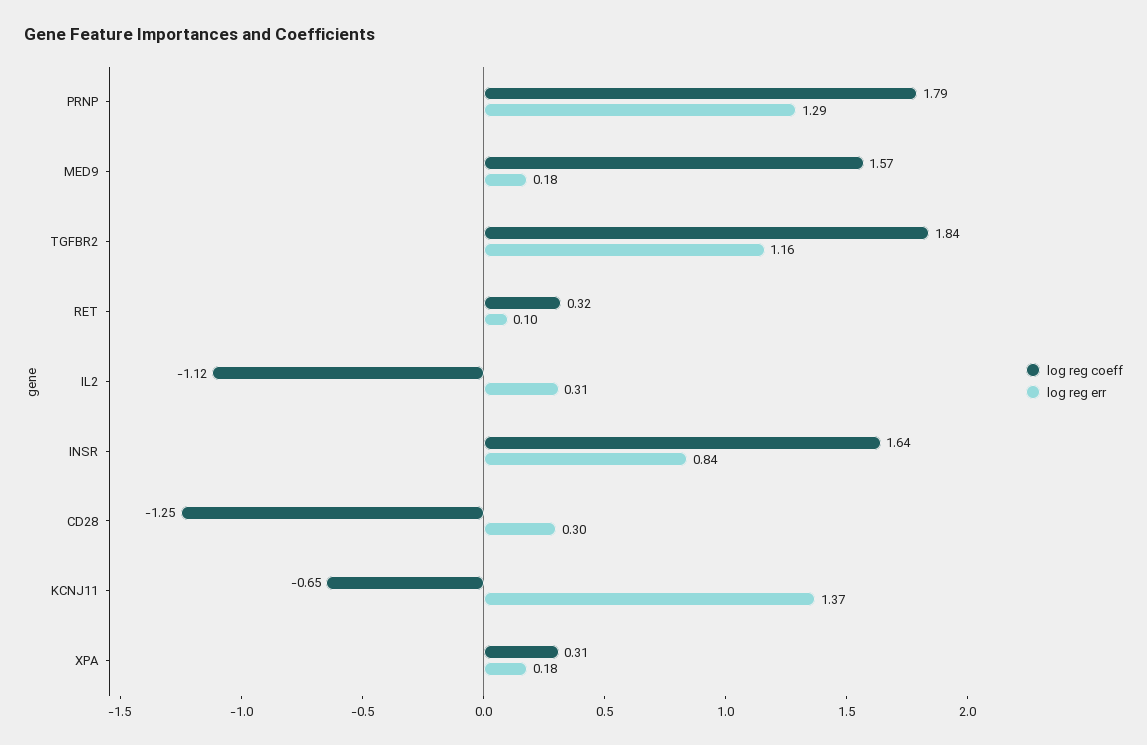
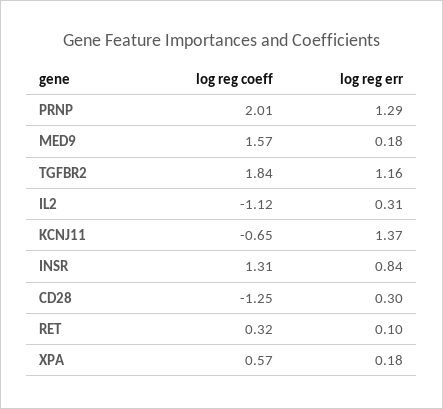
  {
    "log reg coeff": {
-     "PRNP": 1.79,
+     "PRNP": 2.01,
      "MED9": 1.57,
      "TGFBR2": 1.84,
      "RET": 0.32,
      "IL2": -1.12,
-     "INSR": 1.64,
+     "INSR": 1.31,
      "CD28": -1.25,
      "KCNJ11": -0.65,
-     "XPA": 0.31
+     "XPA": 0.57
    },
    "log reg err": {
      "PRNP": 1.29,
      "MED9": 0.18,
      "TGFBR2": 1.16,
      "RET": 0.1,
      "IL2": 0.31,
      "INSR": 0.84,
      "CD28": 0.3,
      "KCNJ11": 1.37,
      "XPA": 0.18
    }
  }

